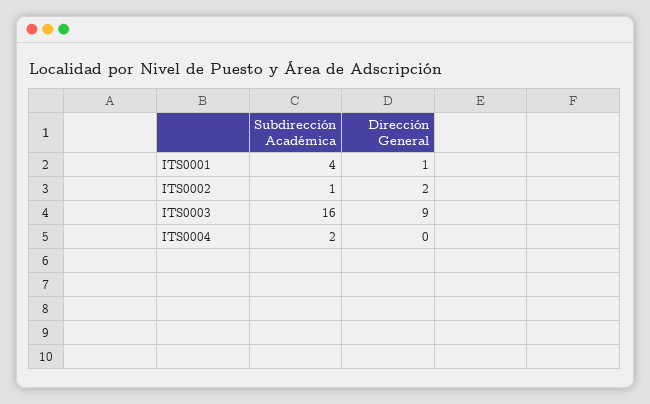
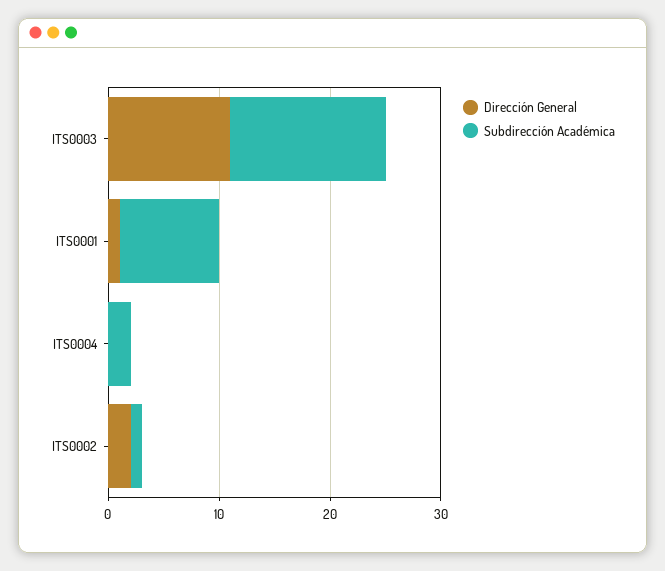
  {
    "Subdirección Académica": {
-     "ITS0001": 4,
+     "ITS0001": 9,
      "ITS0002": 1,
-     "ITS0003": 16,
+     "ITS0003": 14,
      "ITS0004": 2
    },
    "Dirección General": {
      "ITS0001": 1,
      "ITS0002": 2,
-     "ITS0003": 9,
+     "ITS0003": 11,
      "ITS0004": 0
    }
  }

